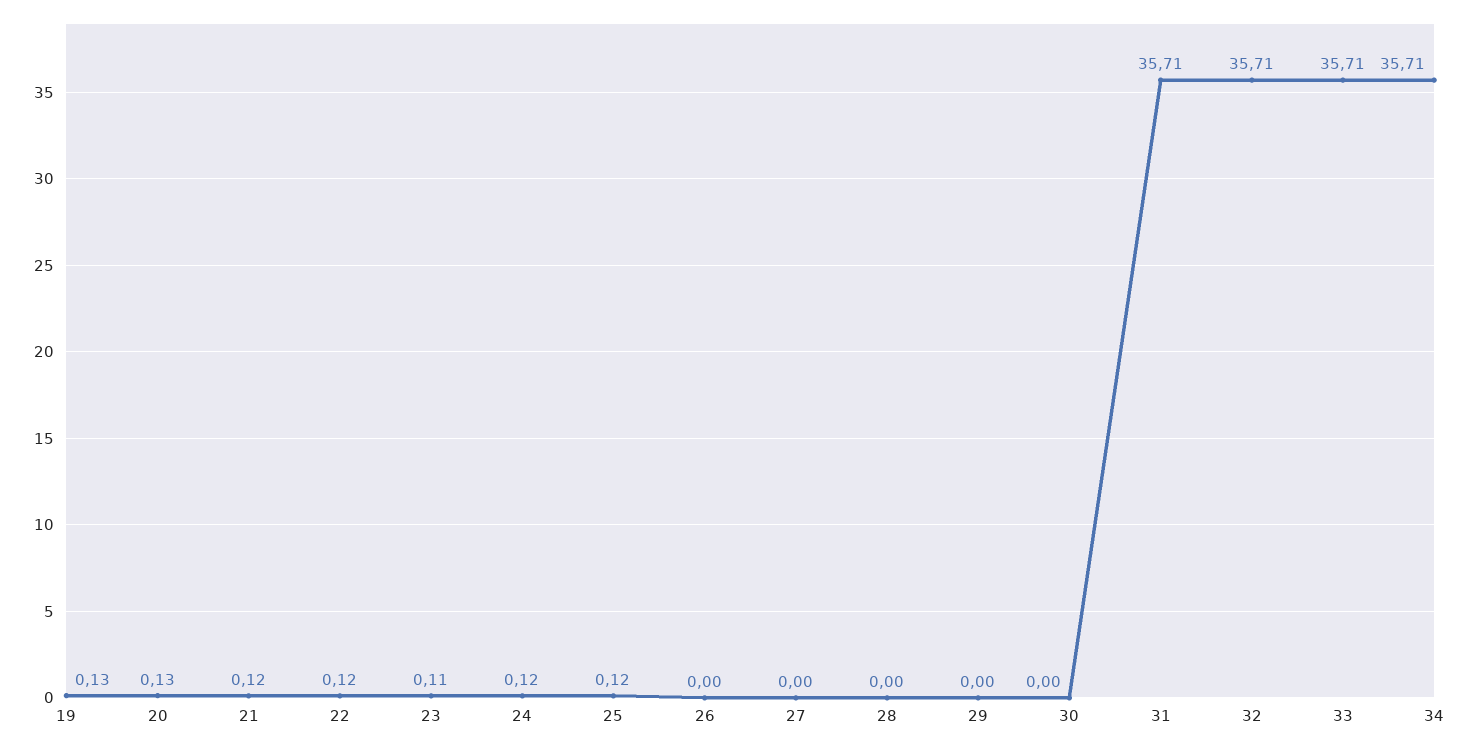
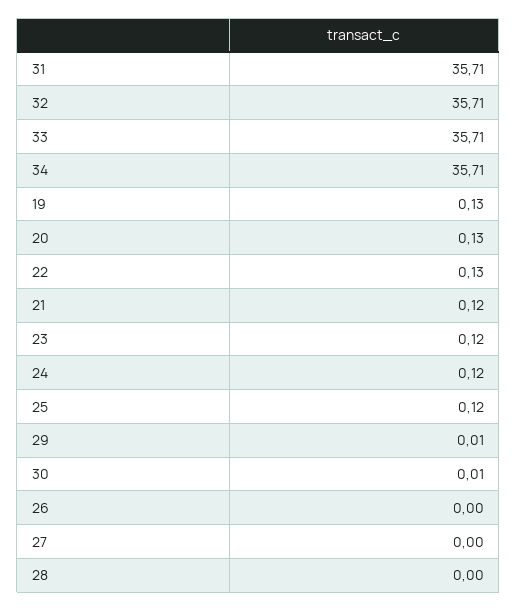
  {
    "19": 0.13,
    "20": 0.13,
    "21": 0.12,
-   "22": 0.12,
+   "22": 0.13,
-   "23": 0.11,
+   "23": 0.12,
    "24": 0.12,
    "25": 0.12,
    "26": 0,
    "27": 0,
    "28": 0,
-   "29": 0,
+   "29": 0.01,
-   "30": 0,
+   "30": 0.01,
    "31": 35.71,
    "32": 35.71,
    "33": 35.71,
    "34": 35.71
  }

